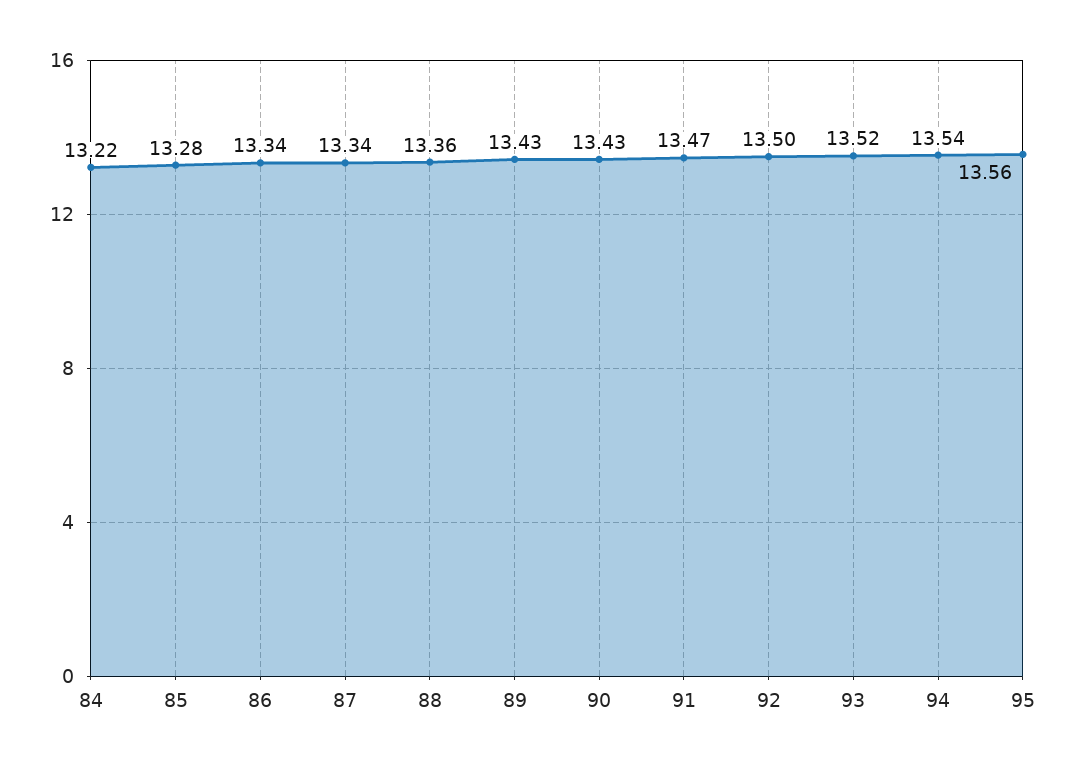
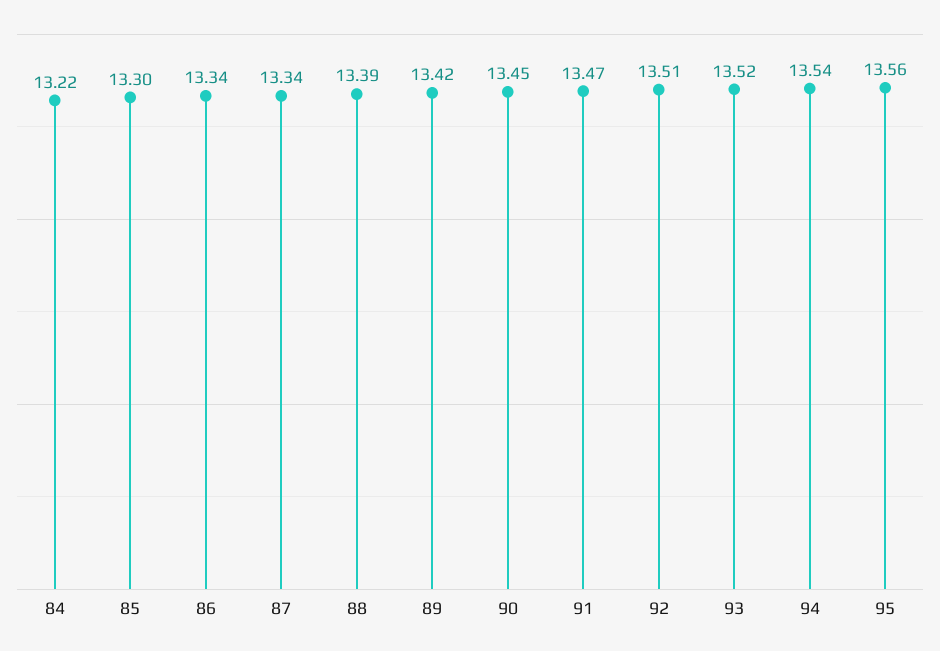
  {
    "84": 13.22,
-   "85": 13.28,
+   "85": 13.3,
    "86": 13.34,
    "87": 13.34,
-   "88": 13.36,
+   "88": 13.39,
-   "89": 13.43,
+   "89": 13.42,
-   "90": 13.43,
+   "90": 13.45,
    "91": 13.47,
-   "92": 13.5,
+   "92": 13.51,
    "93": 13.52,
    "94": 13.54,
    "95": 13.56
  }

